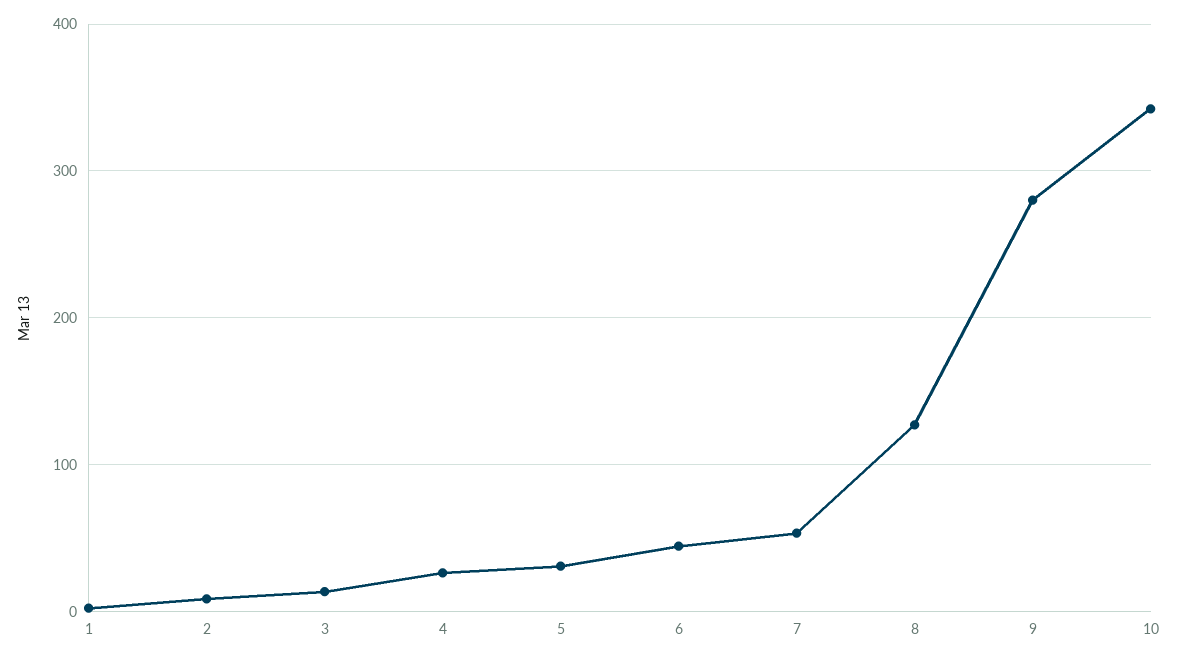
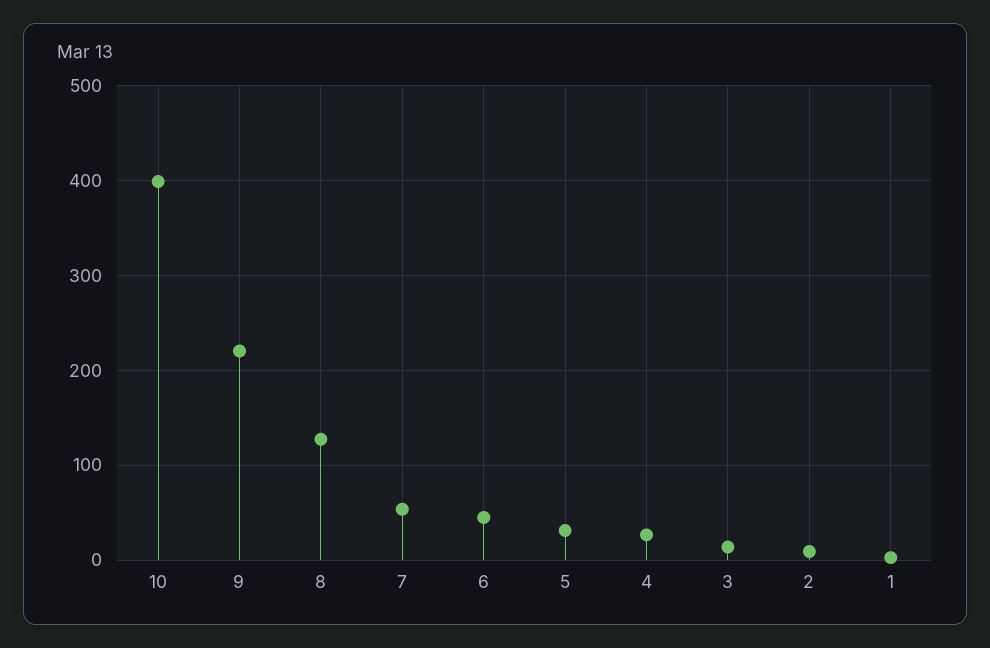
  {
    "1": 0,
    "2": 10,
    "3": 10,
    "4": 30,
    "5": 30,
    "6": 40,
    "7": 50,
    "8": 130,
-   "9": 280,
+   "9": 220,
-   "10": 340
+   "10": 400
  }

